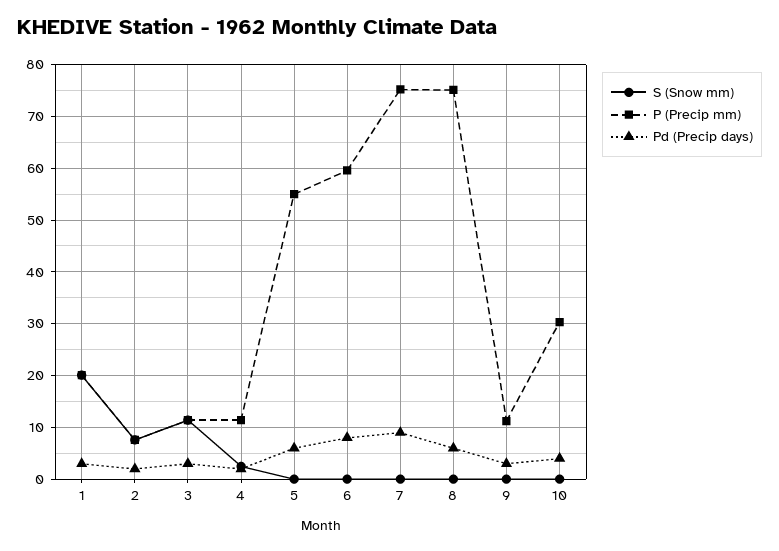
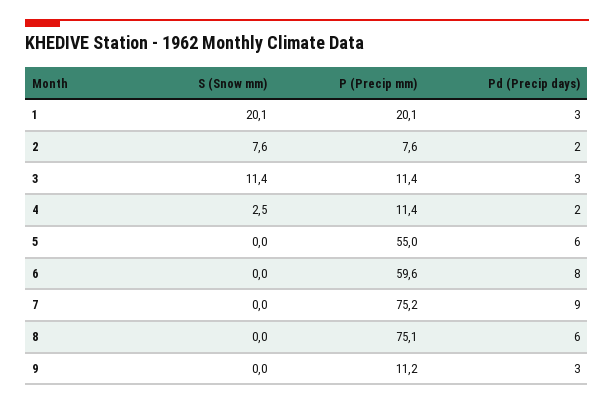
  {
    "S (Snow mm)": {
      "1": 20.1,
      "2": 7.6,
      "3": 11.4,
      "4": 2.5,
      "5": 0,
      "6": 0,
      "7": 0,
      "8": 0,
-     "9": 0,
+     "9": 0
-     "10": 0
    },
    "P (Precip mm)": {
      "1": 20.1,
      "2": 7.6,
      "3": 11.4,
      "4": 11.4,
      "5": 55,
      "6": 59.6,
      "7": 75.2,
      "8": 75.1,
-     "9": 11.2,
+     "9": 11.2
-     "10": 30
    },
    "Pd (Precip days)": {
      "1": 3,
      "2": 2,
      "3": 3,
      "4": 2,
      "5": 6,
      "6": 8,
      "7": 9,
      "8": 6,
-     "9": 3,
+     "9": 3
-     "10": 4
    }
  }

